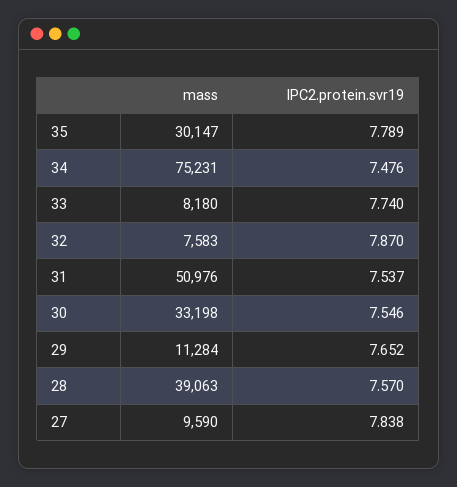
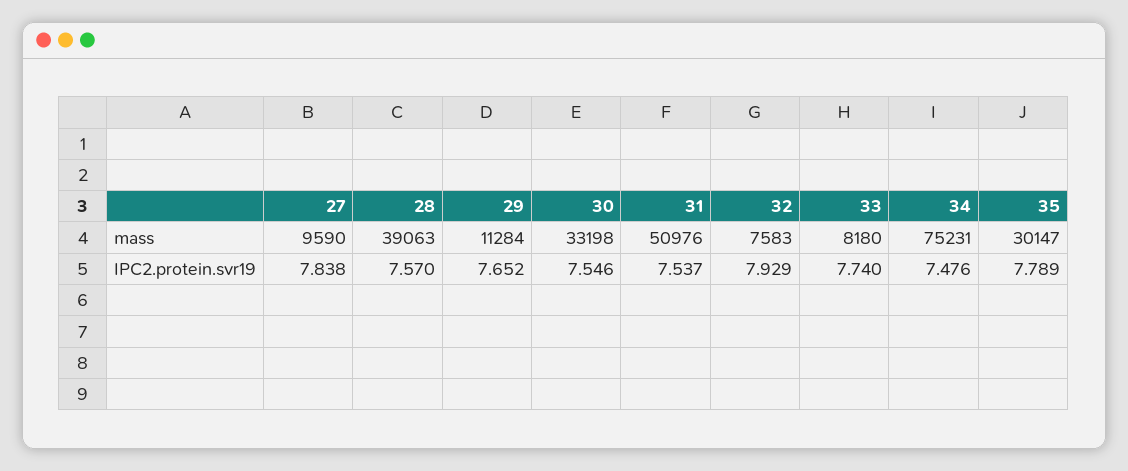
  {
    "mass": {
      "35": 30147,
      "34": 75231,
      "33": 8180,
      "32": 7583,
      "31": 50976,
      "30": 33198,
      "29": 11284,
      "28": 39063,
      "27": 9590
    },
    "IPC2.protein.svr19": {
      "35": 7.789,
      "34": 7.476,
      "33": 7.74,
-     "32": 7.87,
+     "32": 7.929,
      "31": 7.537,
      "30": 7.546,
      "29": 7.652,
      "28": 7.57,
      "27": 7.838
    }
  }

